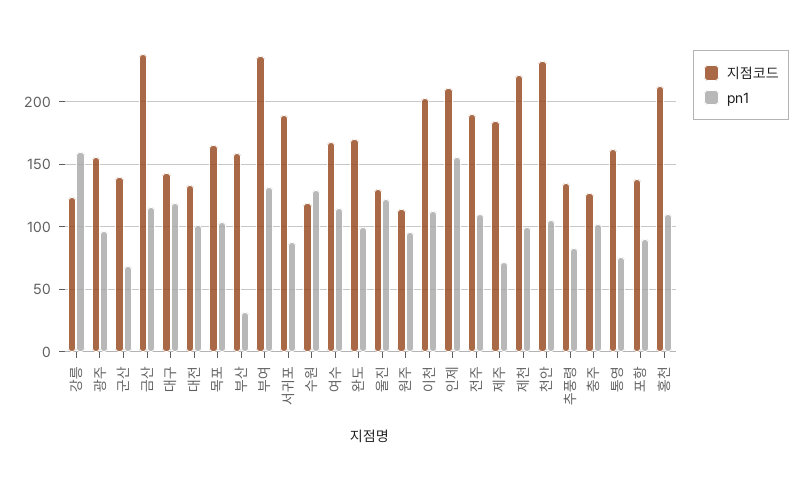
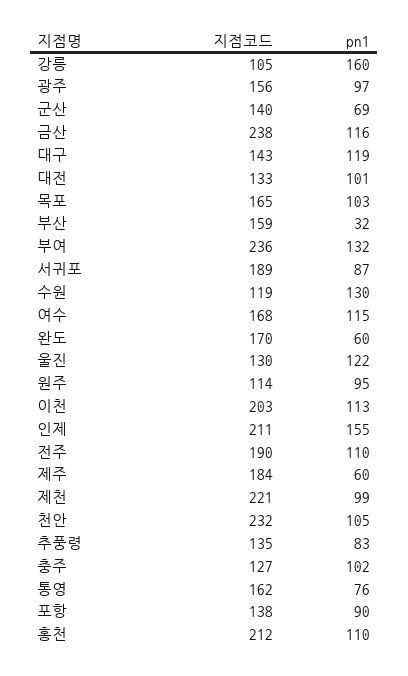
  {
    "지점코드": {
-     "강릉": 125,
+     "강릉": 105,
      "광주": 156,
      "군산": 140,
      "금산": 238,
      "대구": 143,
      "대전": 133,
      "목포": 165,
      "부산": 159,
      "부여": 236,
      "서귀포": 189,
      "수원": 119,
      "여수": 168,
      "완도": 170,
      "울진": 130,
      "원주": 114,
      "이천": 203,
      "인제": 211,
      "전주": 190,
      "제주": 184,
      "제천": 221,
      "천안": 232,
      "추풍령": 135,
      "충주": 127,
      "통영": 162,
      "포항": 138,
      "홍천": 212
    },
    "pn1": {
      "강릉": 160,
      "광주": 97,
      "군산": 69,
      "금산": 116,
      "대구": 119,
      "대전": 101,
      "목포": 103,
      "부산": 32,
      "부여": 132,
      "서귀포": 87,
      "수원": 130,
      "여수": 115,
-     "완도": 100,
+     "완도": 60,
      "울진": 122,
      "원주": 95,
      "이천": 113,
      "인제": 155,
      "전주": 110,
-     "제주": 70,
+     "제주": 60,
      "제천": 99,
      "천안": 105,
      "추풍령": 83,
      "충주": 102,
      "통영": 76,
      "포항": 90,
      "홍천": 110
    }
  }

